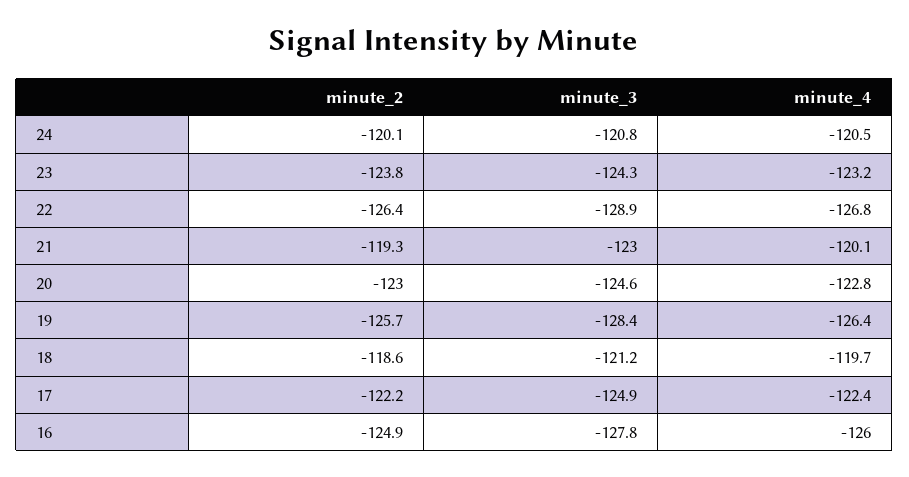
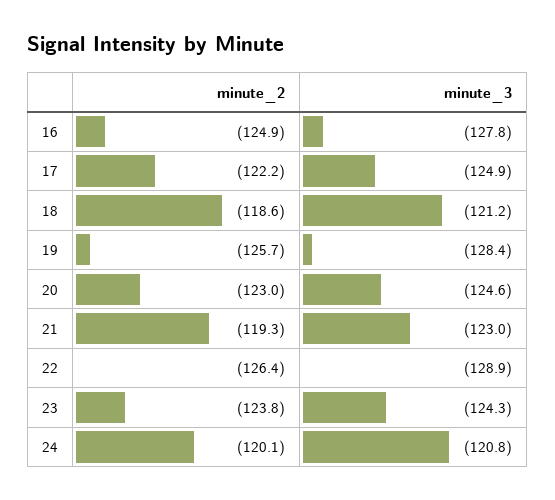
  {
    "minute_2": {
      "24": -120.1,
      "23": -123.8,
      "22": -126.4,
      "21": -119.3,
      "20": -123,
      "19": -125.7,
      "18": -118.6,
      "17": -122.2,
      "16": -124.9
    },
    "minute_3": {
      "24": -120.8,
      "23": -124.3,
      "22": -128.9,
      "21": -123,
      "20": -124.6,
      "19": -128.4,
      "18": -121.2,
      "17": -124.9,
      "16": -127.8
-   },
+   }
-   "minute_4": {
-     "24": -120.5,
-     "23": -123.2,
-     "22": -126.8,
-     "21": -120.1,
-     "20": -122.8,
-     "19": -126.4,
-     "18": -119.7,
-     "17": -122.4,
-     "16": -126
-   }
  }

